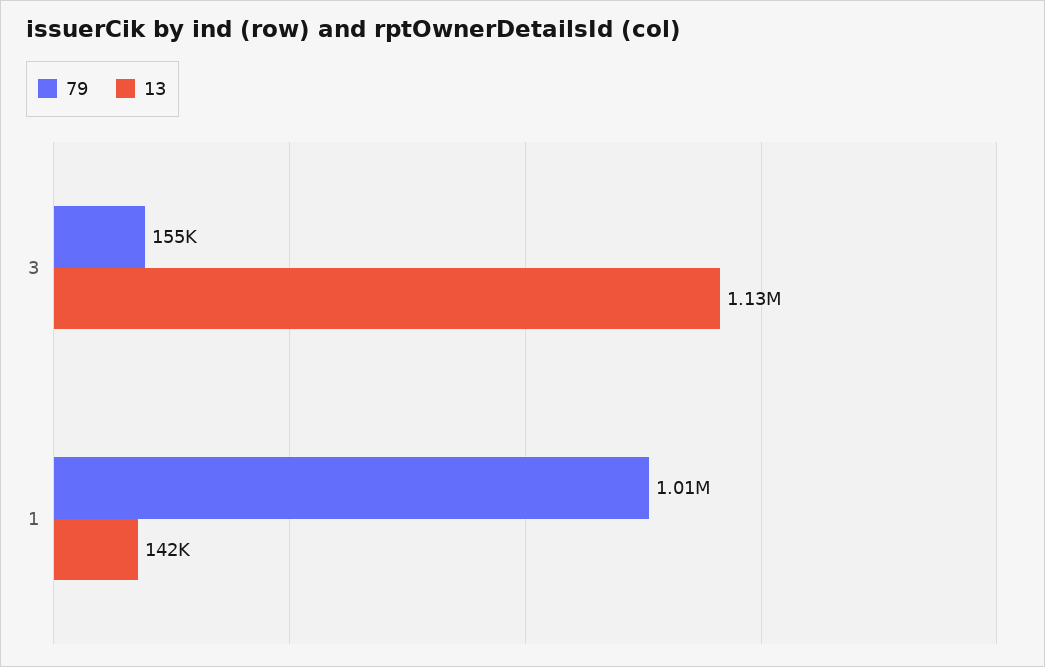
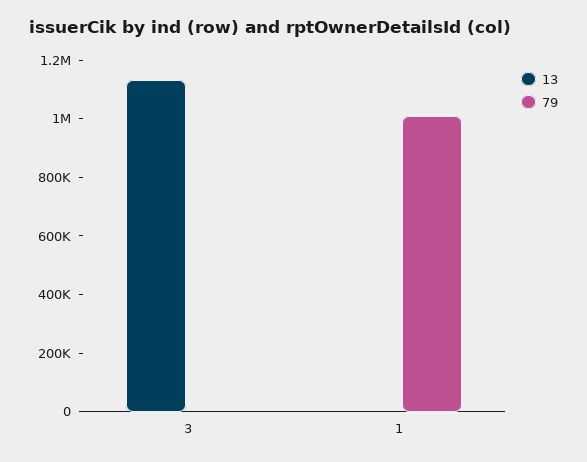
  {
    "79": {
-     "3": 155000,
+     "3": 0,
      "1": 1010000
    },
    "13": {
      "3": 1130000,
-     "1": 142000
+     "1": 0
    }
  }

